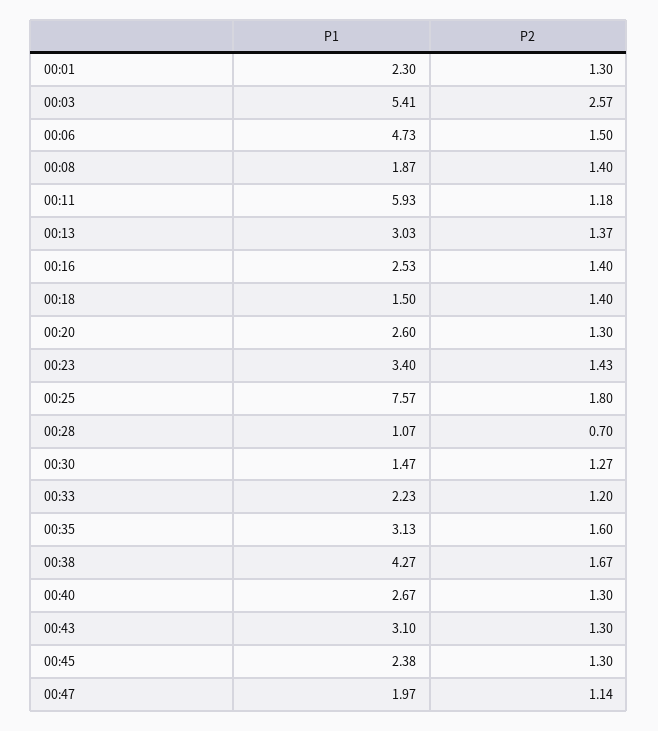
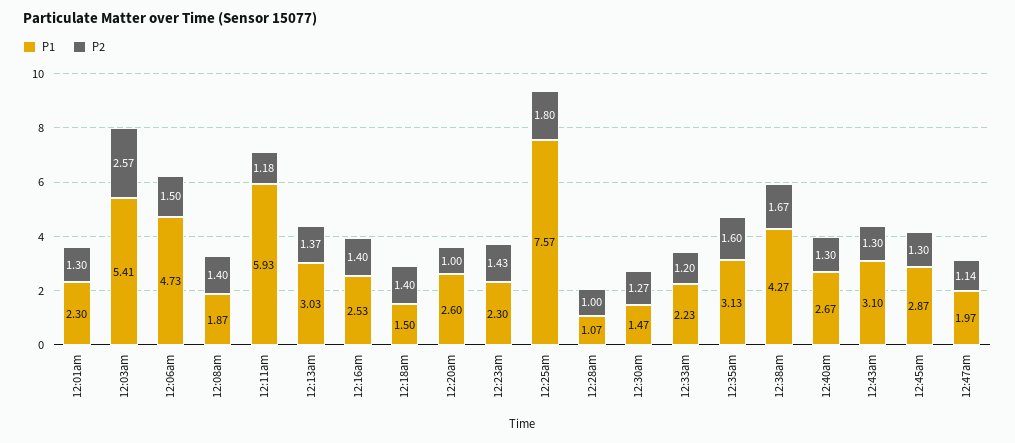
  {
    "P1": {
      "00:01": 2.3,
      "00:03": 5.41,
      "00:06": 4.73,
      "00:08": 1.87,
      "00:11": 5.93,
      "00:13": 3.03,
      "00:16": 2.53,
      "00:18": 1.5,
      "00:20": 2.6,
-     "00:23": 3.4,
+     "00:23": 2.3,
      "00:25": 7.57,
      "00:28": 1.07,
      "00:30": 1.47,
      "00:33": 2.23,
      "00:35": 3.13,
      "00:38": 4.27,
      "00:40": 2.67,
      "00:43": 3.1,
-     "00:45": 2.38,
+     "00:45": 2.87,
      "00:47": 1.97
    },
    "P2": {
      "00:01": 1.3,
      "00:03": 2.57,
      "00:06": 1.5,
      "00:08": 1.4,
      "00:11": 1.18,
      "00:13": 1.37,
      "00:16": 1.4,
      "00:18": 1.4,
-     "00:20": 1.3,
+     "00:20": 1,
      "00:23": 1.43,
      "00:25": 1.8,
-     "00:28": 0.7,
+     "00:28": 1,
      "00:30": 1.27,
      "00:33": 1.2,
      "00:35": 1.6,
      "00:38": 1.67,
      "00:40": 1.3,
      "00:43": 1.3,
      "00:45": 1.3,
      "00:47": 1.14
    }
  }

